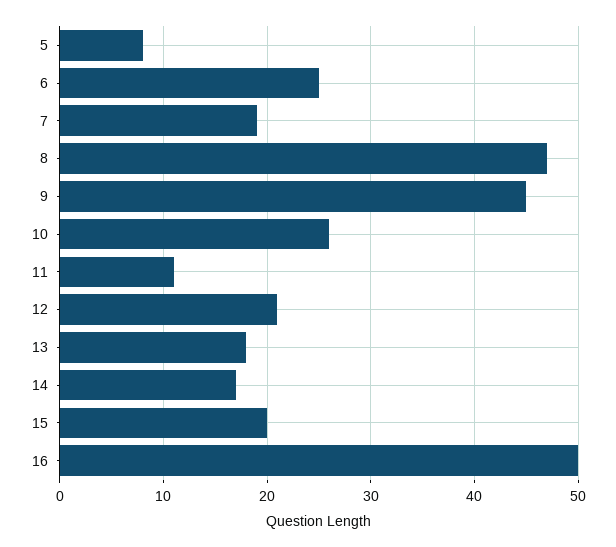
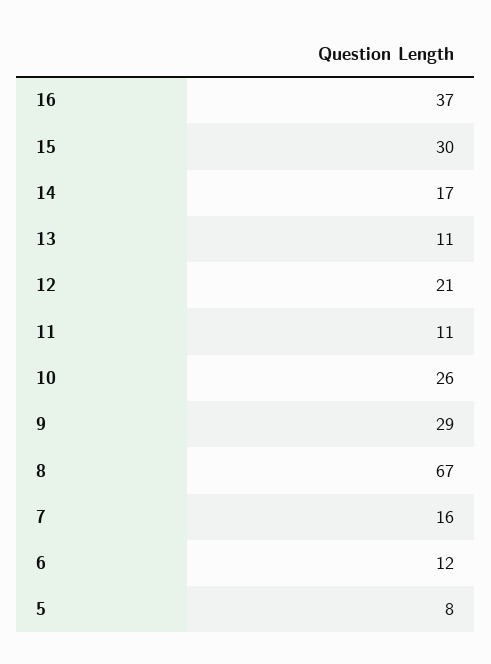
  {
    "5": 8,
-   "6": 25,
+   "6": 12,
-   "7": 19,
+   "7": 16,
-   "8": 47,
+   "8": 67,
-   "9": 45,
+   "9": 29,
    "10": 26,
    "11": 11,
    "12": 21,
-   "13": 18,
+   "13": 11,
    "14": 17,
-   "15": 20,
+   "15": 30,
-   "16": 50
+   "16": 37
  }

